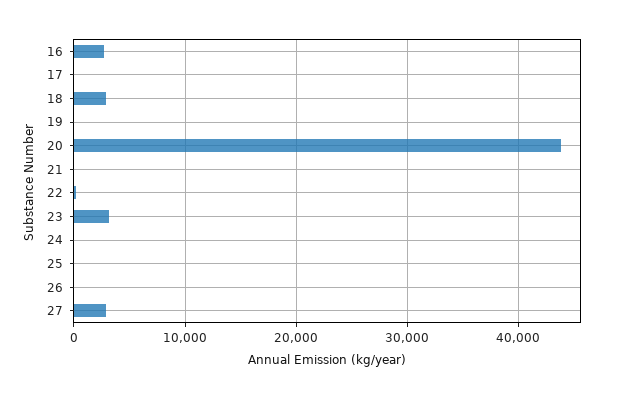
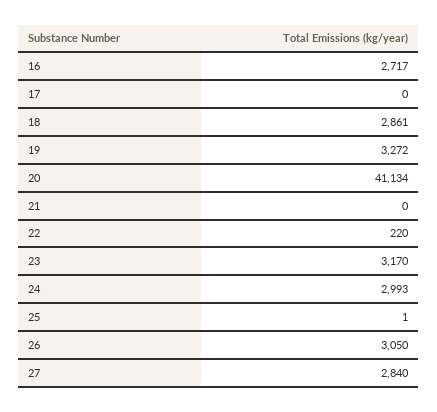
  {
    "16": 2717,
    "17": 0,
    "18": 2861,
-   "19": 0,
+   "19": 3272,
-   "20": 44000,
+   "20": 41134,
    "21": 0,
    "22": 220,
    "23": 3170,
-   "24": 0,
+   "24": 2993,
    "25": 1,
-   "26": 0,
+   "26": 3050,
    "27": 2840
  }

